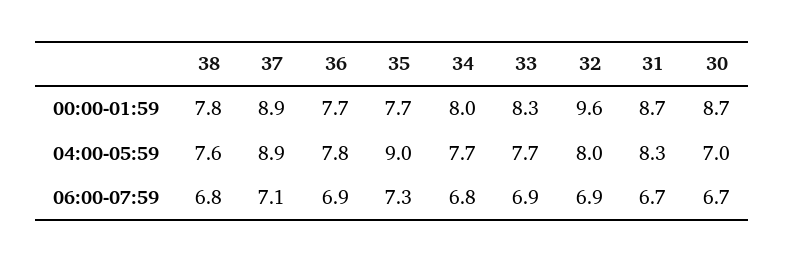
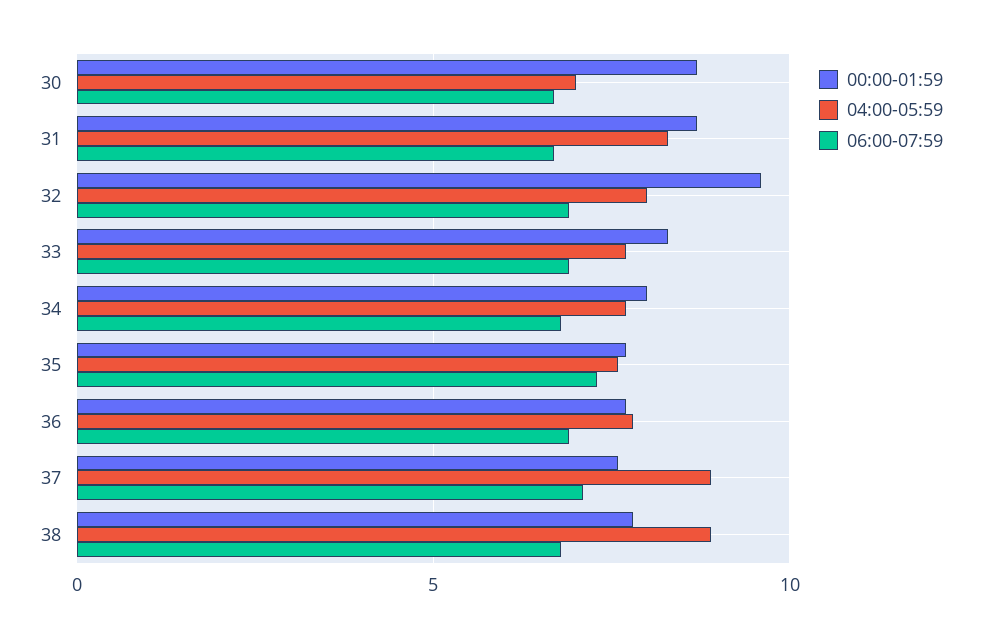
  {
    "00:00-01:59": {
      "38": 7.8,
-     "37": 8.9,
+     "37": 7.5,
      "36": 7.7,
      "35": 7.7,
      "34": 8,
      "33": 8.3,
      "32": 9.6,
      "31": 8.7,
      "30": 8.7
    },
    "04:00-05:59": {
-     "38": 7.6,
+     "38": 9,
      "37": 8.9,
      "36": 7.8,
-     "35": 9,
+     "35": 7.5,
      "34": 7.7,
      "33": 7.7,
      "32": 8,
      "31": 8.3,
      "30": 7
    },
    "06:00-07:59": {
      "38": 6.8,
      "37": 7.1,
      "36": 6.9,
      "35": 7.3,
      "34": 6.8,
      "33": 6.9,
      "32": 6.9,
      "31": 6.7,
      "30": 6.7
    }
  }

